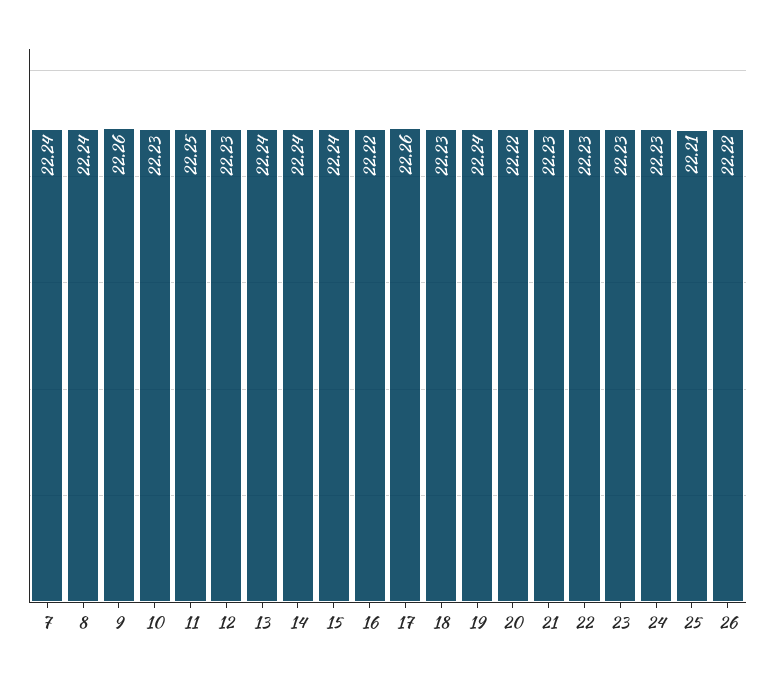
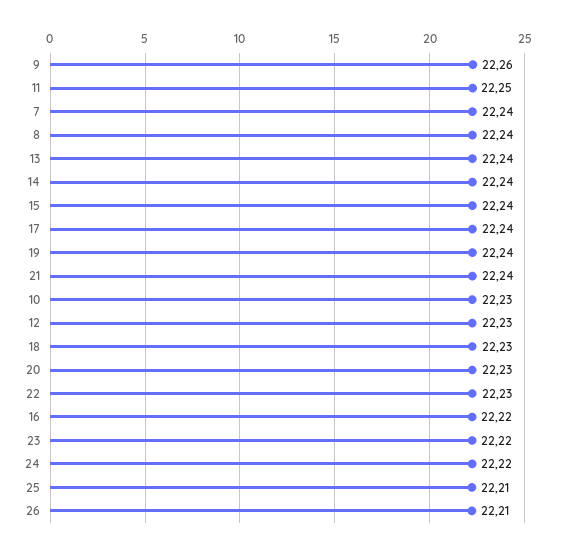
  {
    "7": 22.24,
    "8": 22.24,
    "9": 22.26,
    "10": 22.23,
    "11": 22.25,
    "12": 22.23,
    "13": 22.24,
    "14": 22.24,
    "15": 22.24,
    "16": 22.22,
-   "17": 22.26,
+   "17": 22.24,
    "18": 22.23,
    "19": 22.24,
-   "20": 22.22,
+   "20": 22.23,
-   "21": 22.23,
+   "21": 22.24,
    "22": 22.23,
-   "23": 22.23,
+   "23": 22.22,
-   "24": 22.23,
+   "24": 22.22,
    "25": 22.21,
-   "26": 22.22
+   "26": 22.21
  }

